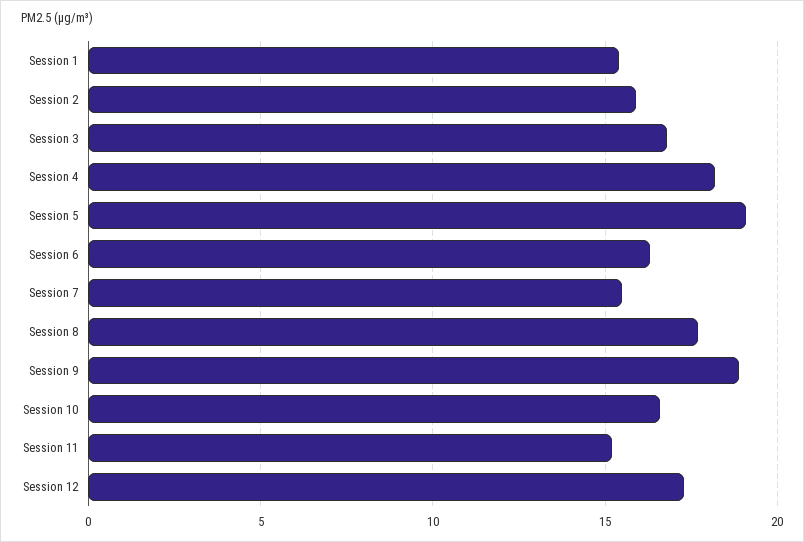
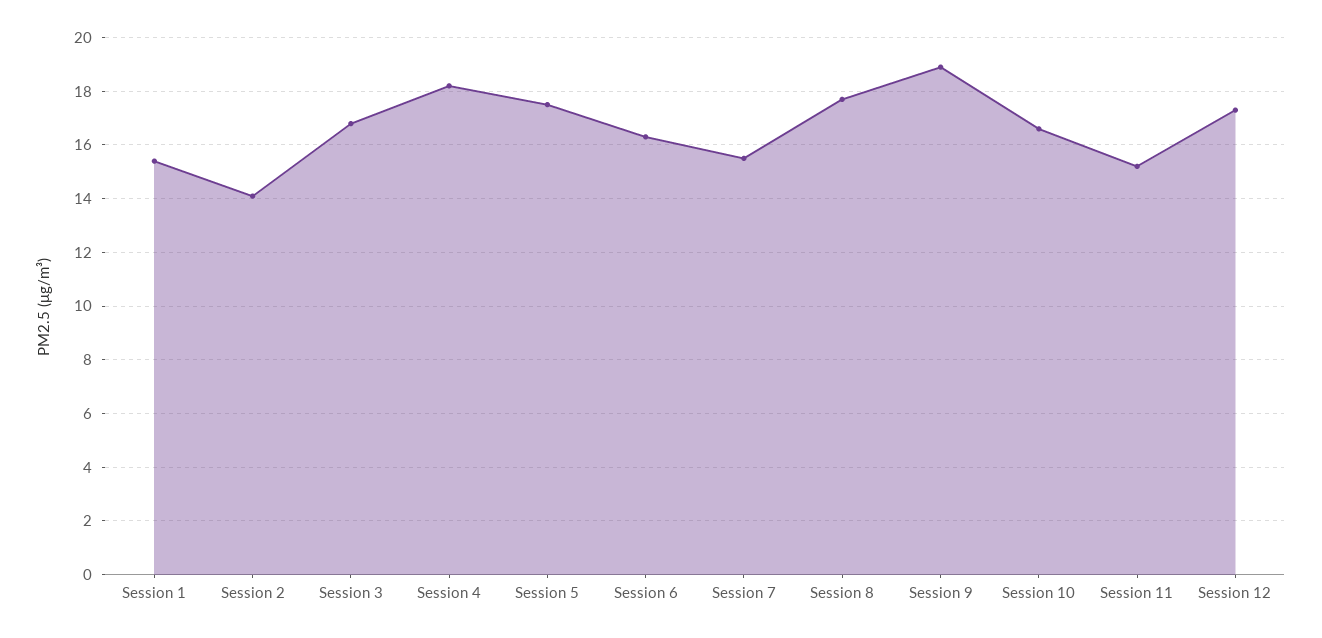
  {
    "Session 1": 15.5,
-   "Session 2": 16,
+   "Session 2": 14,
    "Session 3": 17,
    "Session 4": 18,
-   "Session 5": 19,
+   "Session 5": 17.5,
    "Session 6": 16.5,
    "Session 7": 15.5,
    "Session 8": 17.5,
    "Session 9": 19,
    "Session 10": 16.5,
    "Session 11": 15,
    "Session 12": 17.5
  }

